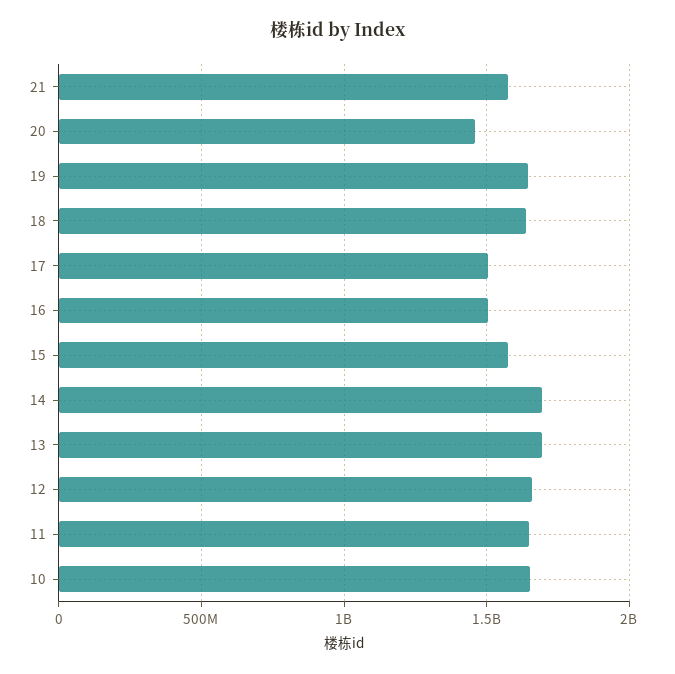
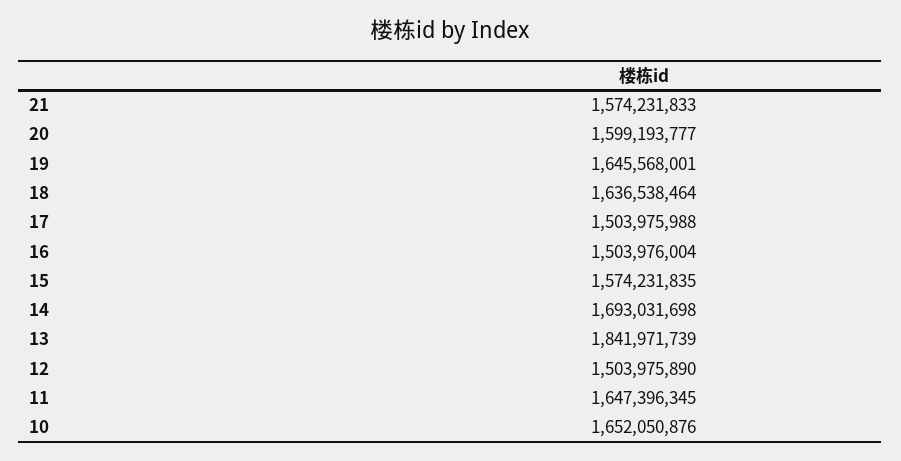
  {
    "21": 1574231833,
-   "20": 1450000000,
+   "20": 1599193777,
    "19": 1645568001,
    "18": 1636538464,
    "17": 1503975988,
    "16": 1503976004,
    "15": 1574231835,
    "14": 1693031698,
-   "13": 1700000000,
+   "13": 1841971739,
-   "12": 1650000000,
+   "12": 1503975890,
    "11": 1647396345,
    "10": 1652050876
  }

